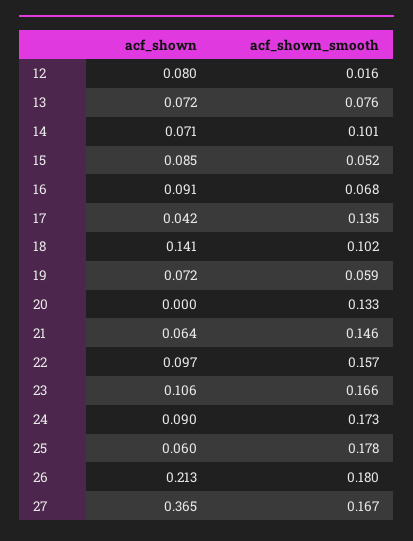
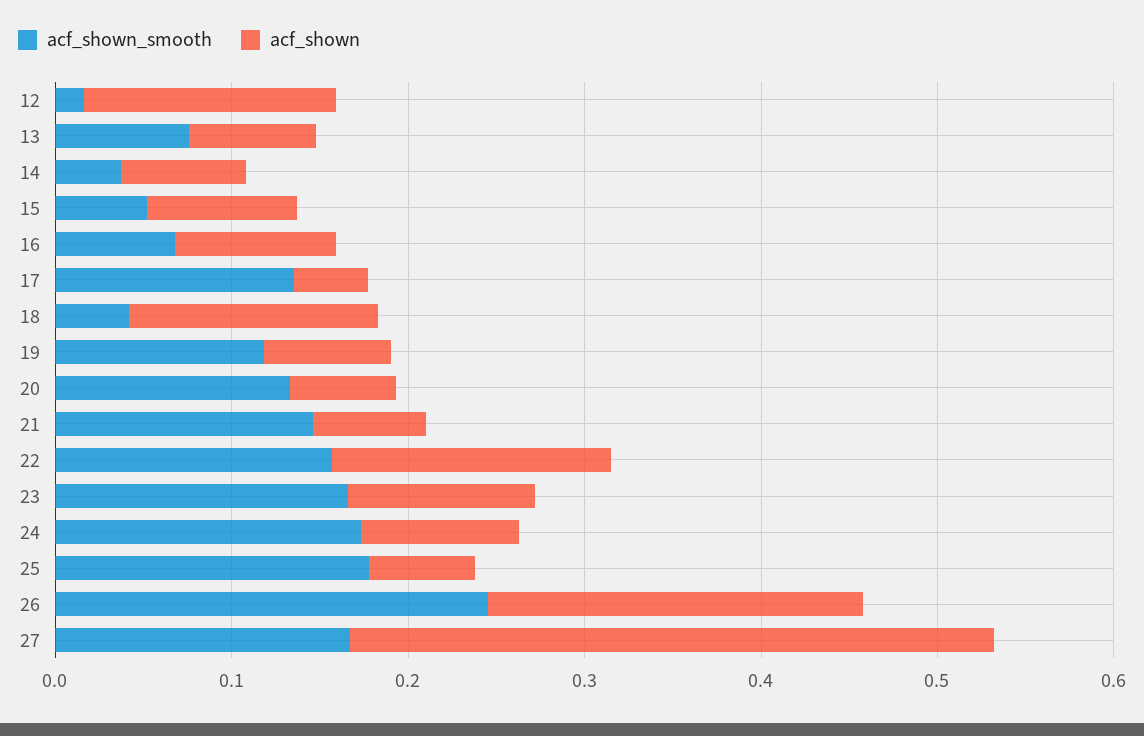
  {
    "acf_shown": {
-     "12": 0.08,
+     "12": 0.14,
      "13": 0.072,
      "14": 0.071,
      "15": 0.085,
      "16": 0.091,
      "17": 0.042,
      "18": 0.141,
      "19": 0.072,
-     "20": 0,
+     "20": 0.06,
      "21": 0.064,
-     "22": 0.097,
+     "22": 0.16,
      "23": 0.106,
      "24": 0.09,
      "25": 0.06,
      "26": 0.213,
      "27": 0.365
    },
    "acf_shown_smooth": {
      "12": 0.016,
      "13": 0.076,
-     "14": 0.101,
+     "14": 0.04,
      "15": 0.052,
      "16": 0.068,
      "17": 0.135,
-     "18": 0.102,
+     "18": 0.04,
-     "19": 0.059,
+     "19": 0.12,
      "20": 0.133,
      "21": 0.146,
      "22": 0.157,
      "23": 0.166,
      "24": 0.173,
      "25": 0.178,
-     "26": 0.18,
+     "26": 0.24,
      "27": 0.167
    }
  }

